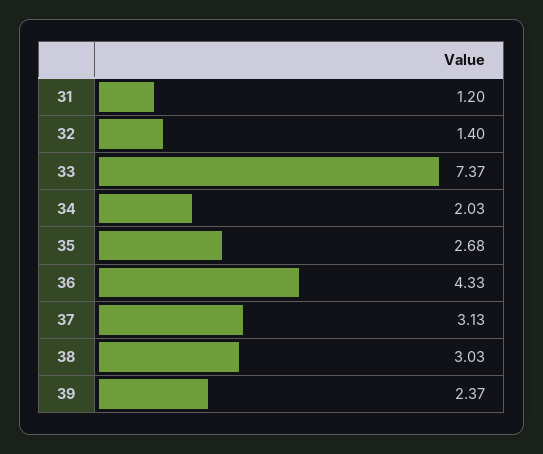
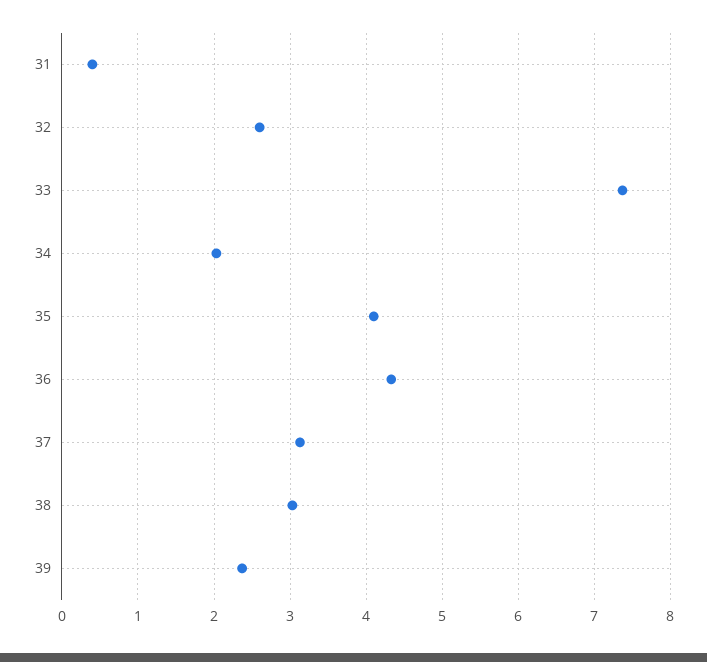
  {
-   "31": 1.2,
+   "31": 0.4,
-   "32": 1.4,
+   "32": 2.6,
    "33": 7.37,
    "34": 2.03,
-   "35": 2.68,
+   "35": 4.1,
    "36": 4.33,
    "37": 3.13,
    "38": 3.03,
    "39": 2.37
  }

